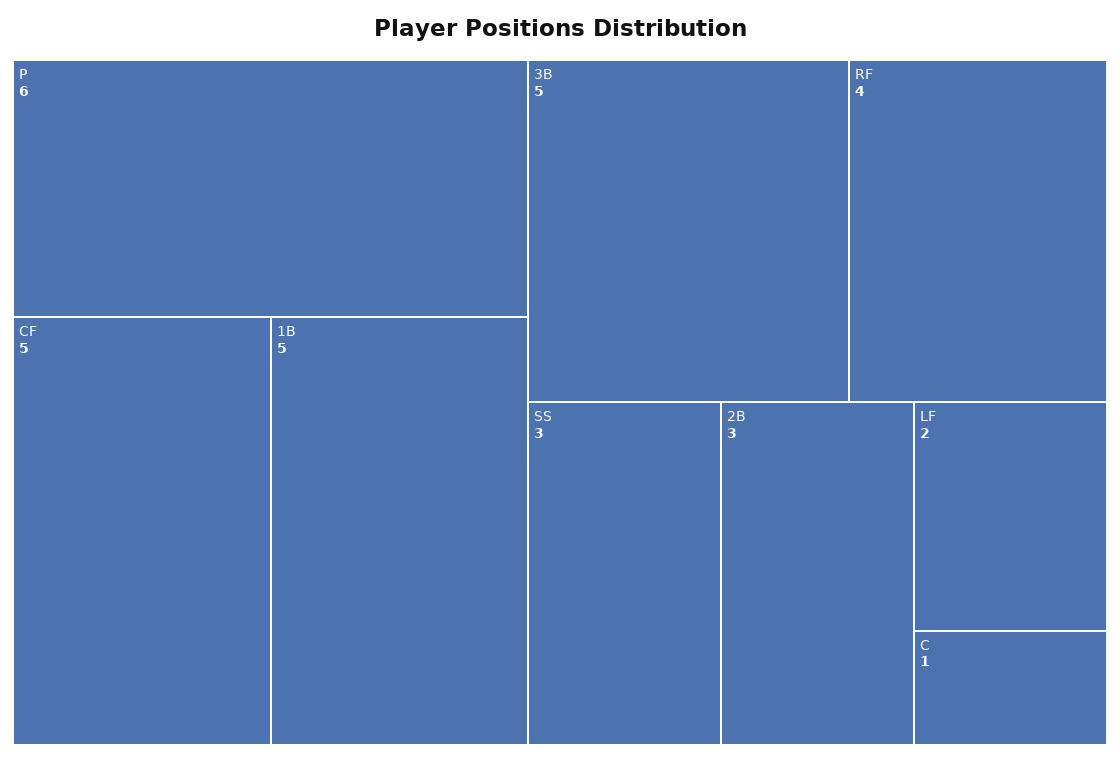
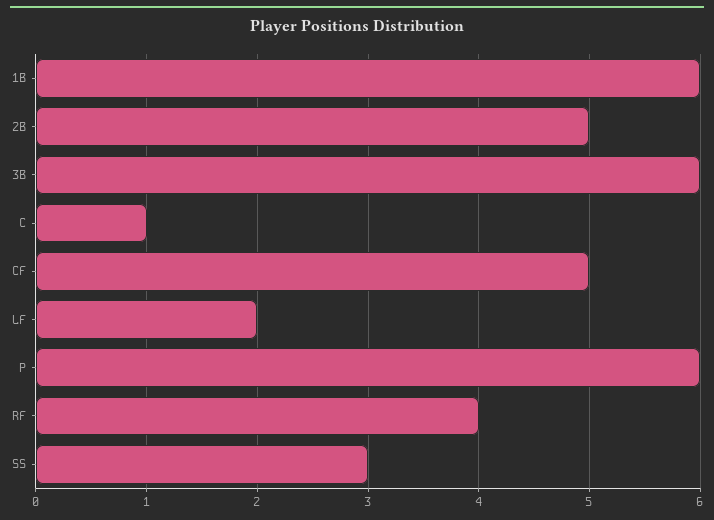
  {
    "P": 6,
    "CF": 5,
-   "1B": 5,
+   "1B": 6,
-   "3B": 5,
+   "3B": 6,
    "RF": 4,
    "SS": 3,
-   "2B": 3,
+   "2B": 5,
    "LF": 2,
    "C": 1
  }

